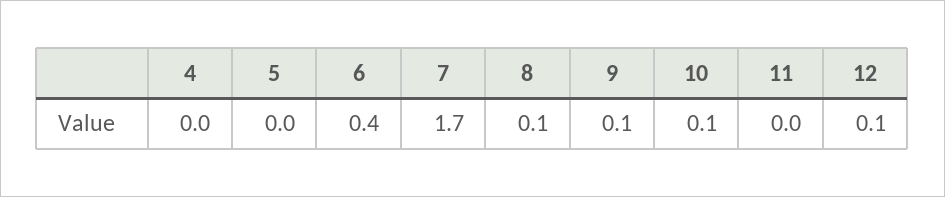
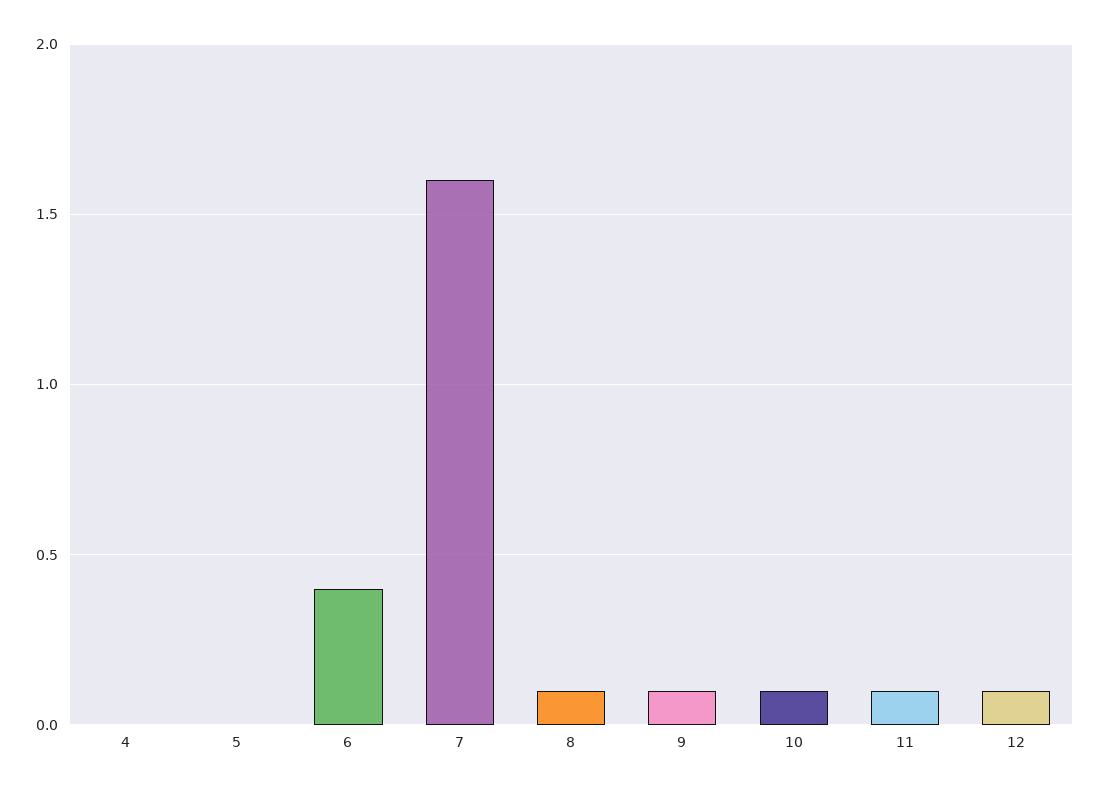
  {
    "4": 0,
    "5": 0,
    "6": 0.4,
-   "7": 1.7,
+   "7": 1.6,
    "8": 0.1,
    "9": 0.1,
    "10": 0.1,
-   "11": 0,
+   "11": 0.1,
    "12": 0.1
  }

